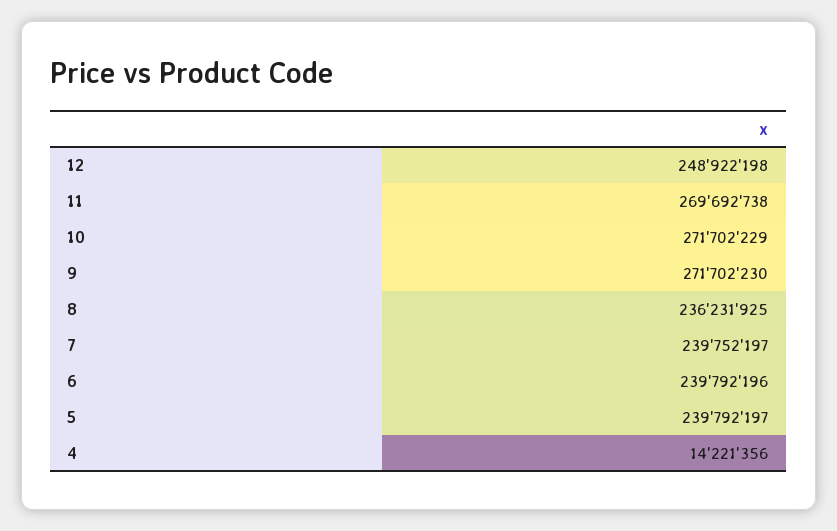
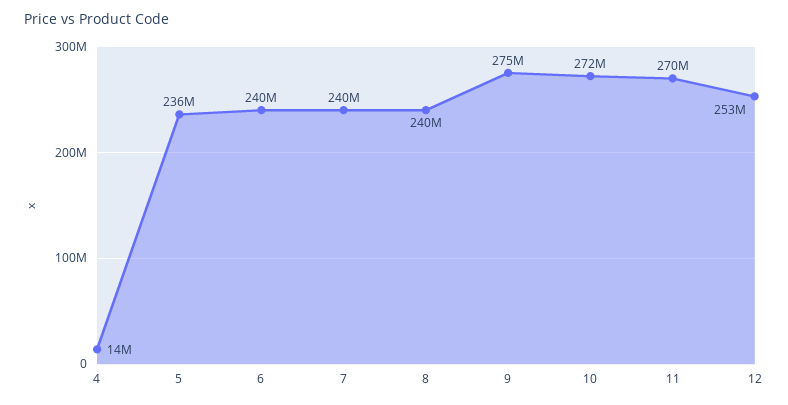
  {
-   "12": 248922198,
+   "12": 253000000,
    "11": 269692738,
    "10": 271702229,
-   "9": 271702230,
+   "9": 275000000,
-   "8": 236231925,
+   "8": 240000000,
    "7": 239752197,
    "6": 239792196,
-   "5": 239792197,
+   "5": 236000000,
    "4": 14221356
  }

